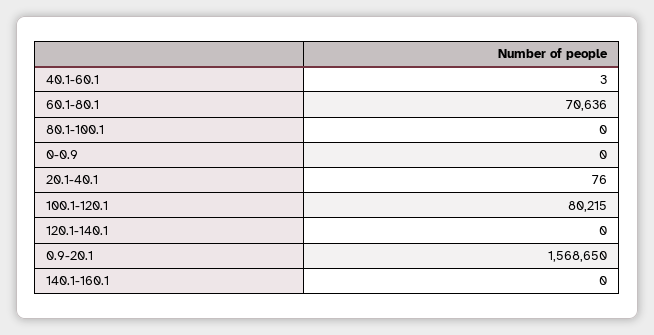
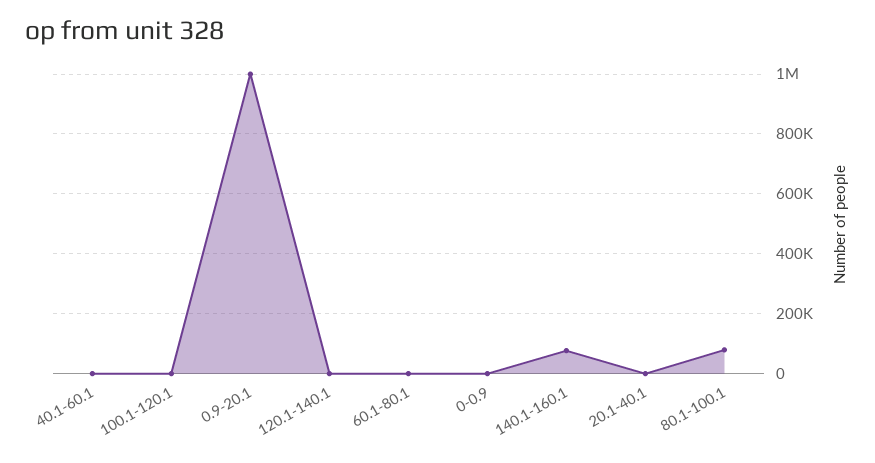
  {
    "40.1-60.1": 3,
-   "60.1-80.1": 70636,
+   "60.1-80.1": 0,
-   "80.1-100.1": 0,
+   "80.1-100.1": 75000,
    "0-0.9": 0,
    "20.1-40.1": 76,
-   "100.1-120.1": 80215,
+   "100.1-120.1": 0,
    "120.1-140.1": 0,
-   "0.9-20.1": 1568650,
+   "0.9-20.1": 1000000,
-   "140.1-160.1": 0
+   "140.1-160.1": 75000
  }

